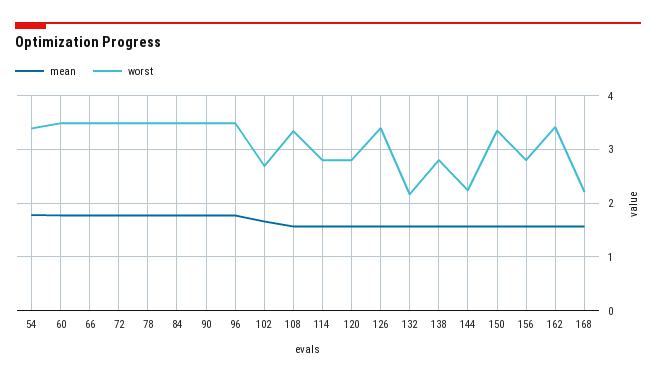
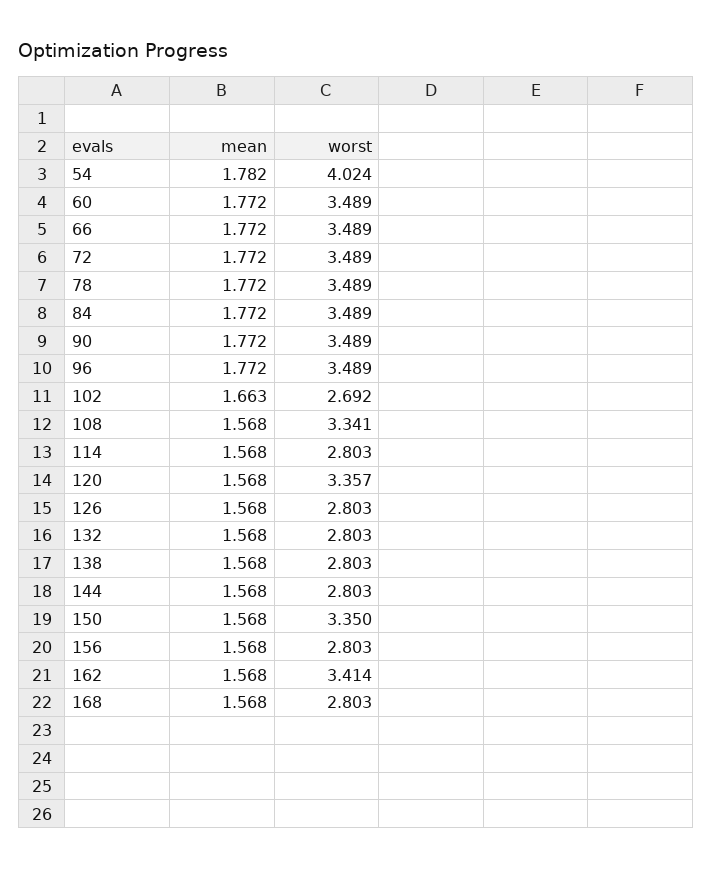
  {
    "mean": {
      "54": 1.782,
      "60": 1.772,
      "66": 1.772,
      "72": 1.772,
      "78": 1.772,
      "84": 1.772,
      "90": 1.772,
      "96": 1.772,
      "102": 1.663,
      "108": 1.568,
      "114": 1.568,
      "120": 1.568,
      "126": 1.568,
      "132": 1.568,
      "138": 1.568,
      "144": 1.568,
      "150": 1.568,
      "156": 1.568,
      "162": 1.568,
      "168": 1.568
    },
    "worst": {
-     "54": 3.4,
+     "54": 4.024,
      "60": 3.489,
      "66": 3.489,
      "72": 3.489,
      "78": 3.489,
      "84": 3.489,
      "90": 3.489,
      "96": 3.489,
      "102": 2.692,
      "108": 3.341,
      "114": 2.803,
-     "120": 2.8,
+     "120": 3.357,
-     "126": 3.4,
+     "126": 2.803,
-     "132": 2.2,
+     "132": 2.803,
      "138": 2.803,
-     "144": 2.2,
+     "144": 2.803,
      "150": 3.35,
      "156": 2.803,
      "162": 3.414,
-     "168": 2.2
+     "168": 2.803
    }
  }

